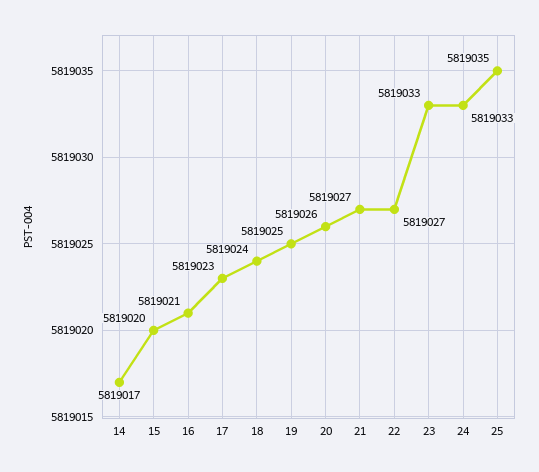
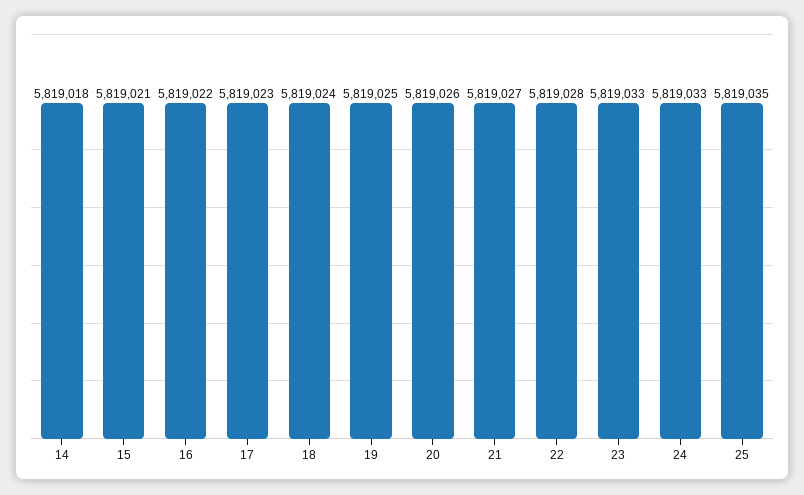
  {
-   "14": 5819017,
+   "14": 5819018,
-   "15": 5819020,
+   "15": 5819021,
-   "16": 5819021,
+   "16": 5819022,
    "17": 5819023,
    "18": 5819024,
    "19": 5819025,
    "20": 5819026,
    "21": 5819027,
-   "22": 5819027,
+   "22": 5819028,
    "23": 5819033,
    "24": 5819033,
    "25": 5819035
  }

